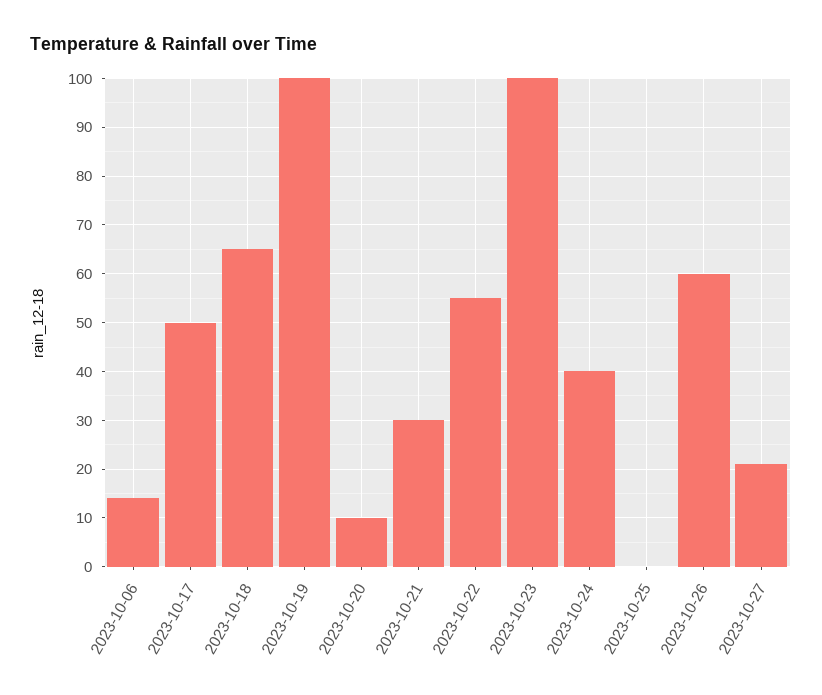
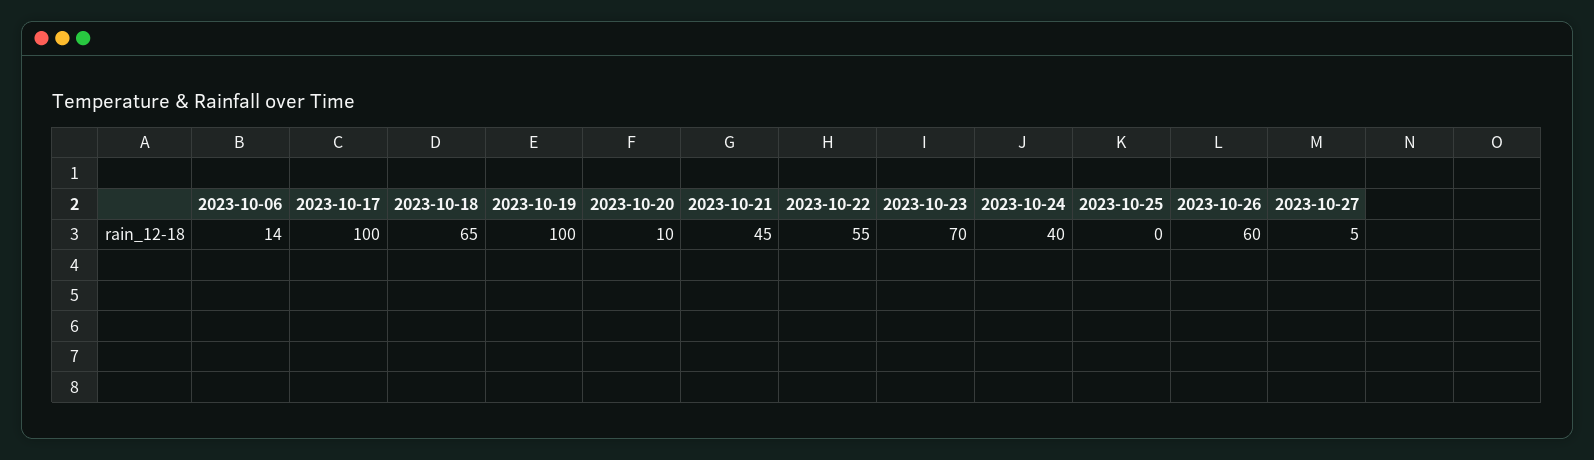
  {
    "2023-10-06": 14,
-   "2023-10-17": 50,
+   "2023-10-17": 100,
    "2023-10-18": 65,
    "2023-10-19": 100,
    "2023-10-20": 10,
-   "2023-10-21": 30,
+   "2023-10-21": 45,
    "2023-10-22": 55,
-   "2023-10-23": 100,
+   "2023-10-23": 70,
    "2023-10-24": 40,
    "2023-10-25": 0,
    "2023-10-26": 60,
-   "2023-10-27": 20
+   "2023-10-27": 5
  }

